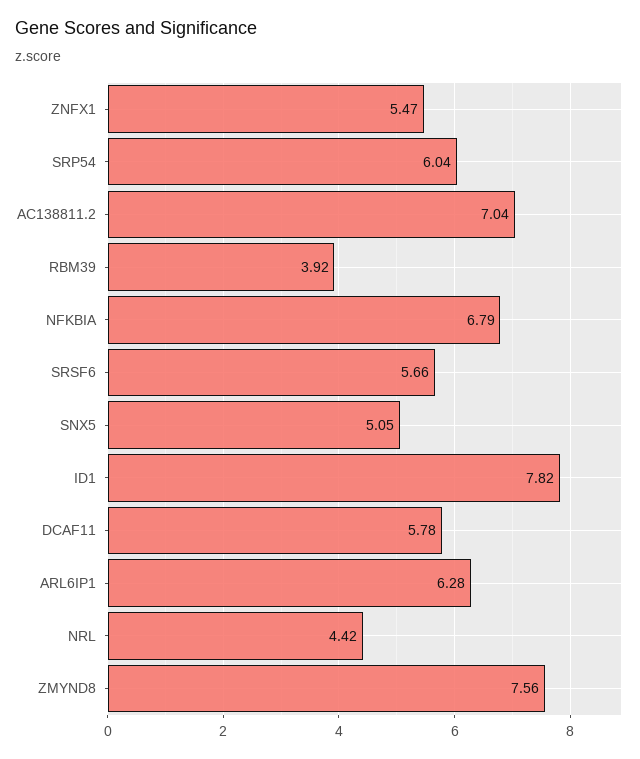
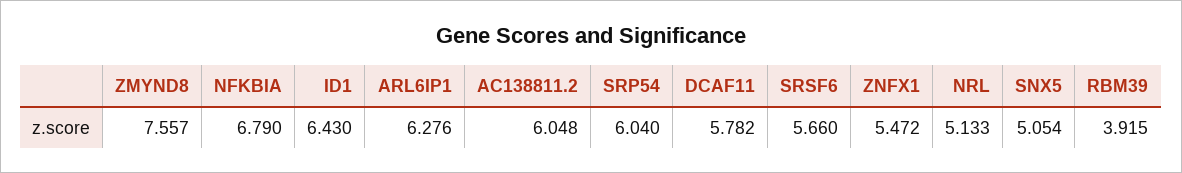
  {
    "ZNFX1": 5.472,
    "SRP54": 6.04,
-   "AC138811.2": 7.04,
+   "AC138811.2": 6.048,
    "RBM39": 3.915,
    "NFKBIA": 6.79,
    "SRSF6": 5.66,
    "SNX5": 5.054,
-   "ID1": 7.82,
+   "ID1": 6.43,
    "DCAF11": 5.782,
    "ARL6IP1": 6.276,
-   "NRL": 4.42,
+   "NRL": 5.133,
    "ZMYND8": 7.557
  }

